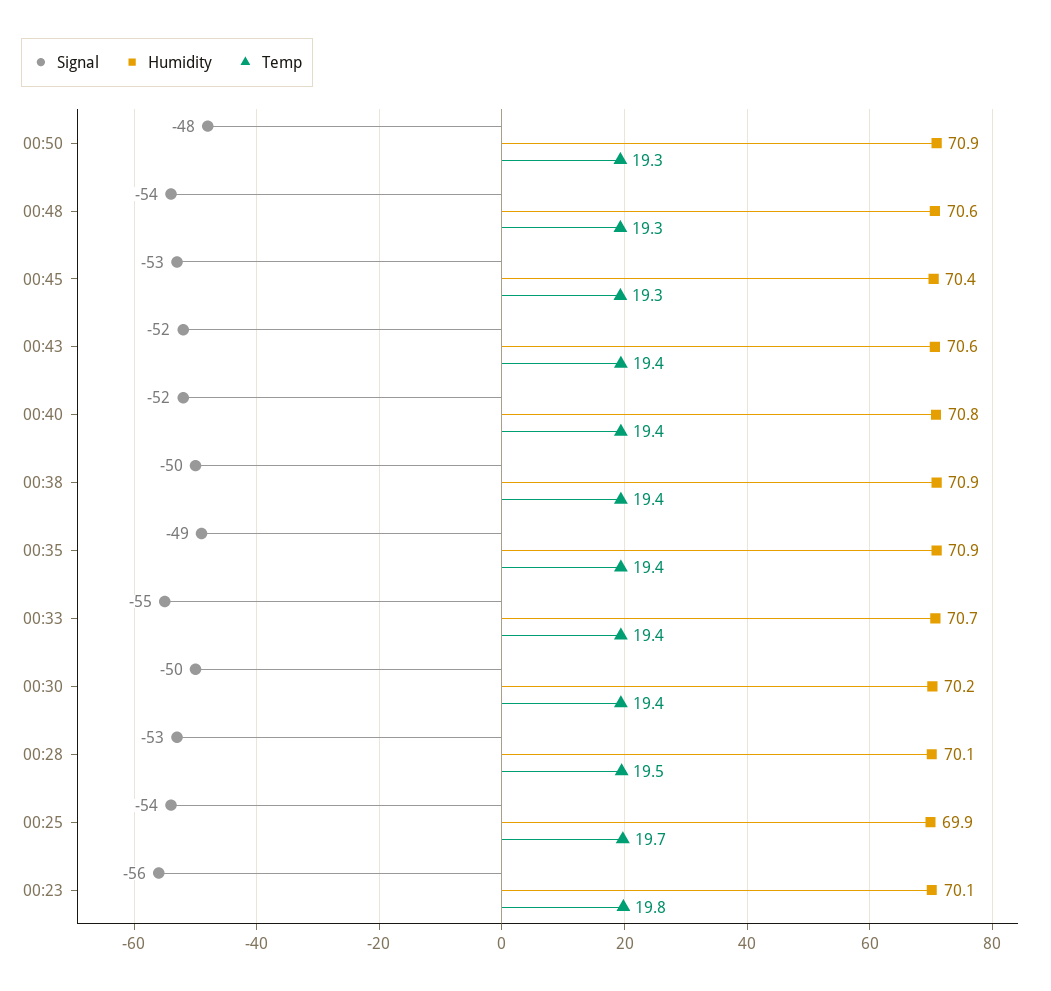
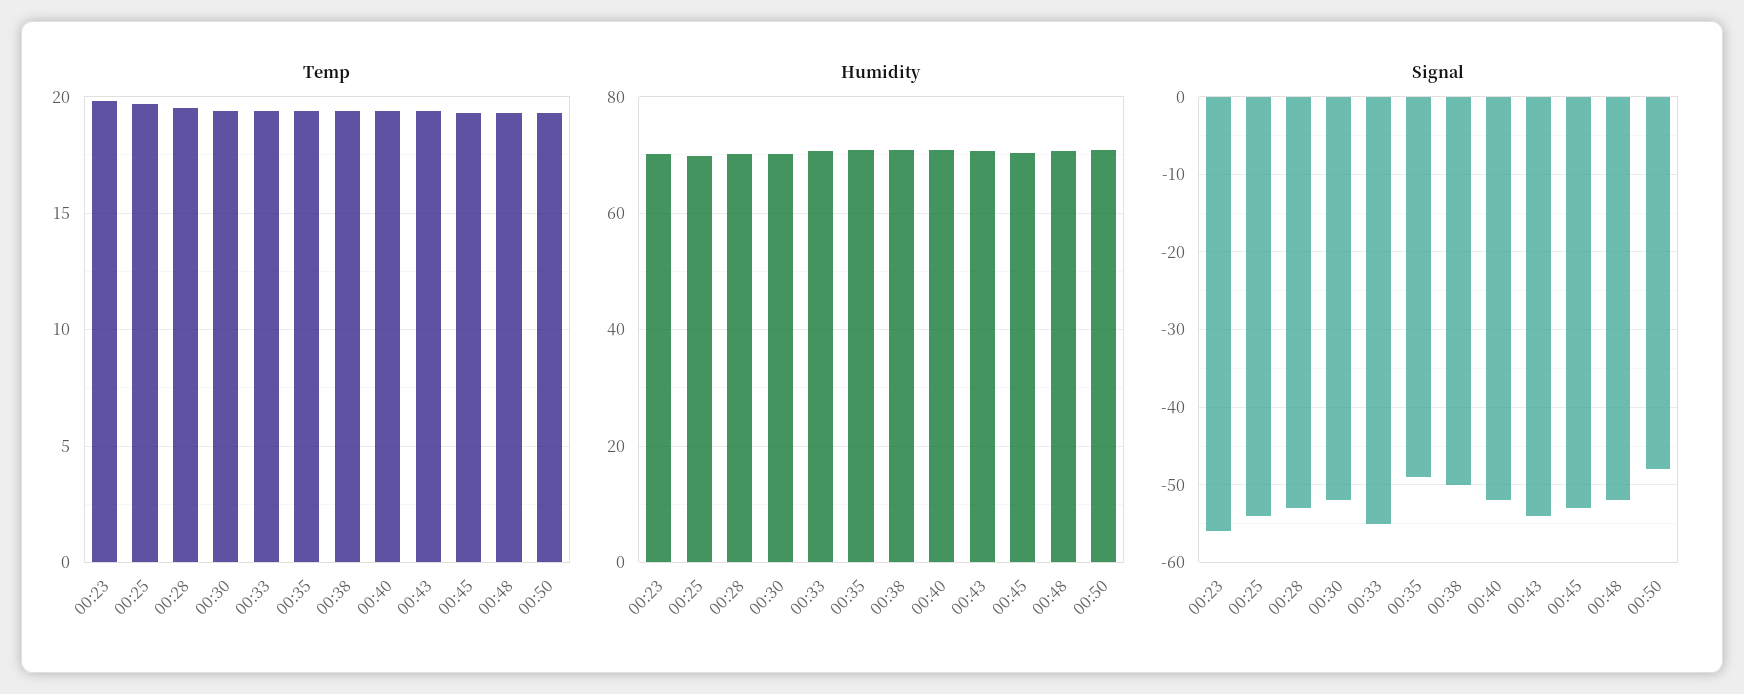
  {
    "Signal": {
      "00:50": -48,
-     "00:48": -54,
+     "00:48": -52,
      "00:45": -53,
-     "00:43": -52,
+     "00:43": -54,
      "00:40": -52,
      "00:38": -50,
      "00:35": -49,
      "00:33": -55,
-     "00:30": -50,
+     "00:30": -52,
      "00:28": -53,
      "00:25": -54,
      "00:23": -56
    },
    "Humidity": {
      "00:50": 70.9,
      "00:48": 70.6,
      "00:45": 70.4,
      "00:43": 70.6,
      "00:40": 70.8,
      "00:38": 70.9,
      "00:35": 70.9,
      "00:33": 70.7,
      "00:30": 70.2,
      "00:28": 70.1,
      "00:25": 69.9,
      "00:23": 70.1
    },
    "Temp": {
      "00:50": 19.3,
      "00:48": 19.3,
      "00:45": 19.3,
      "00:43": 19.4,
      "00:40": 19.4,
      "00:38": 19.4,
      "00:35": 19.4,
      "00:33": 19.4,
      "00:30": 19.4,
      "00:28": 19.5,
      "00:25": 19.7,
      "00:23": 19.8
    }
  }

